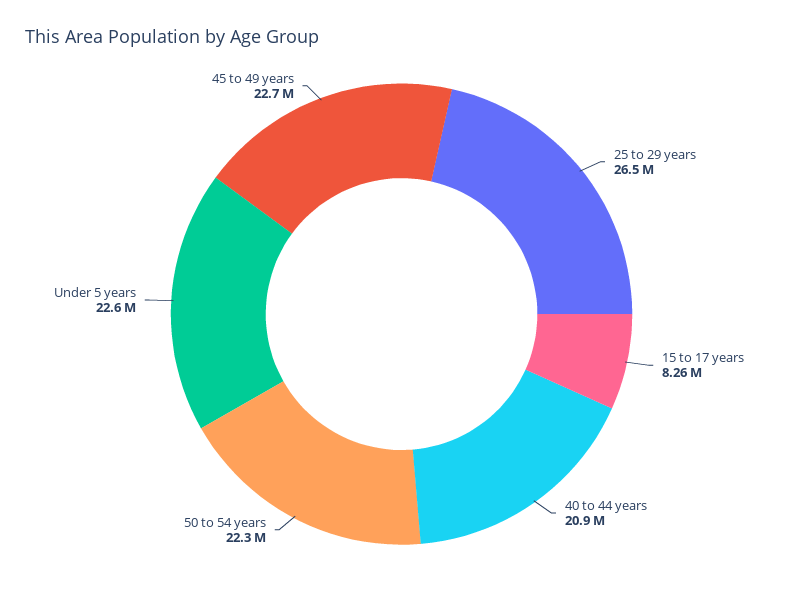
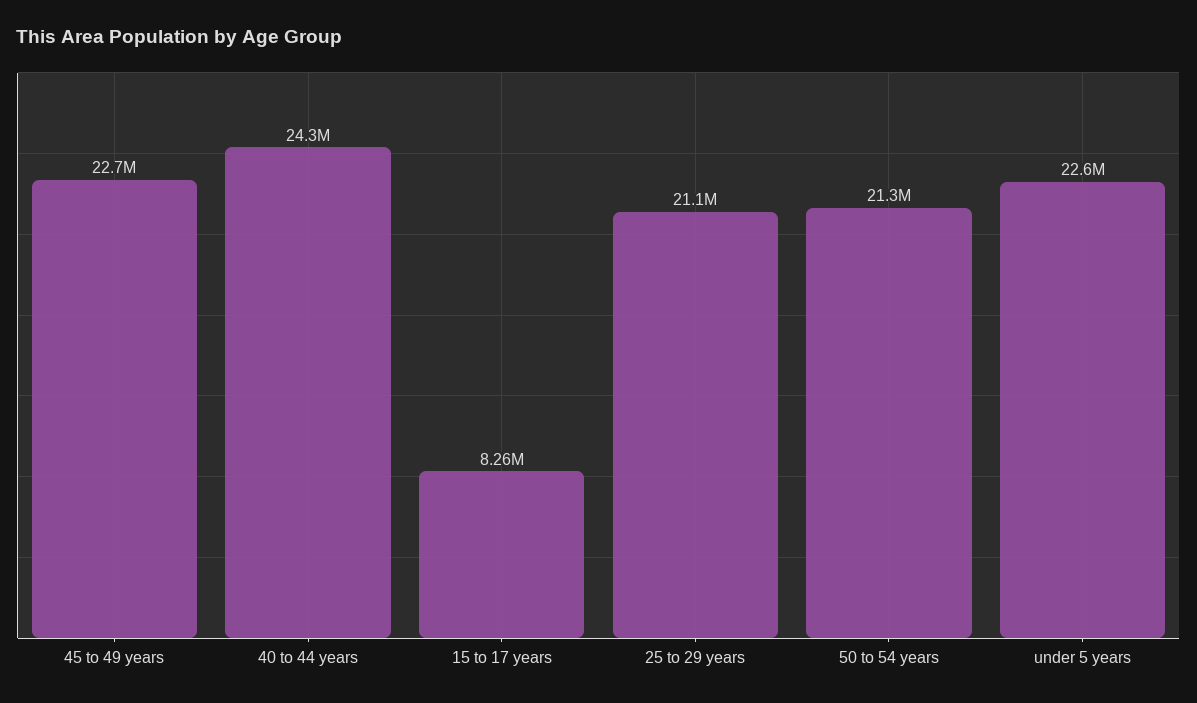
  {
-   "25 to 29 years": 26500000,
+   "25 to 29 years": 21100000,
    "15 to 17 years": 8260000,
-   "40 to 44 years": 20900000,
+   "40 to 44 years": 24300000,
-   "50 to 54 years": 22300000,
+   "50 to 54 years": 21300000,
    "Under 5 years": 22600000,
    "45 to 49 years": 22700000
  }

